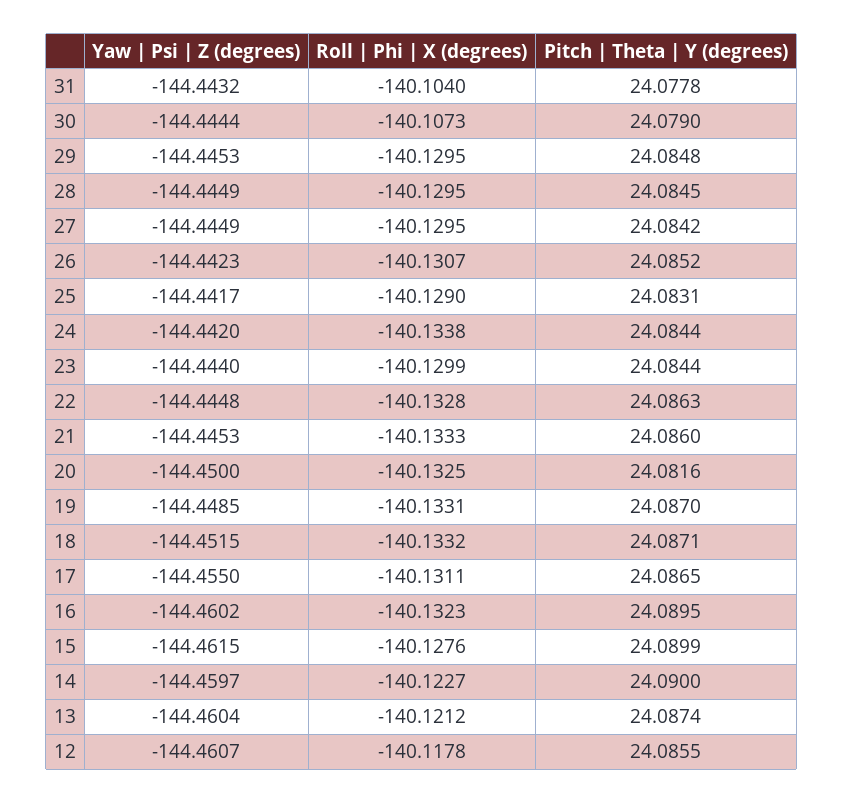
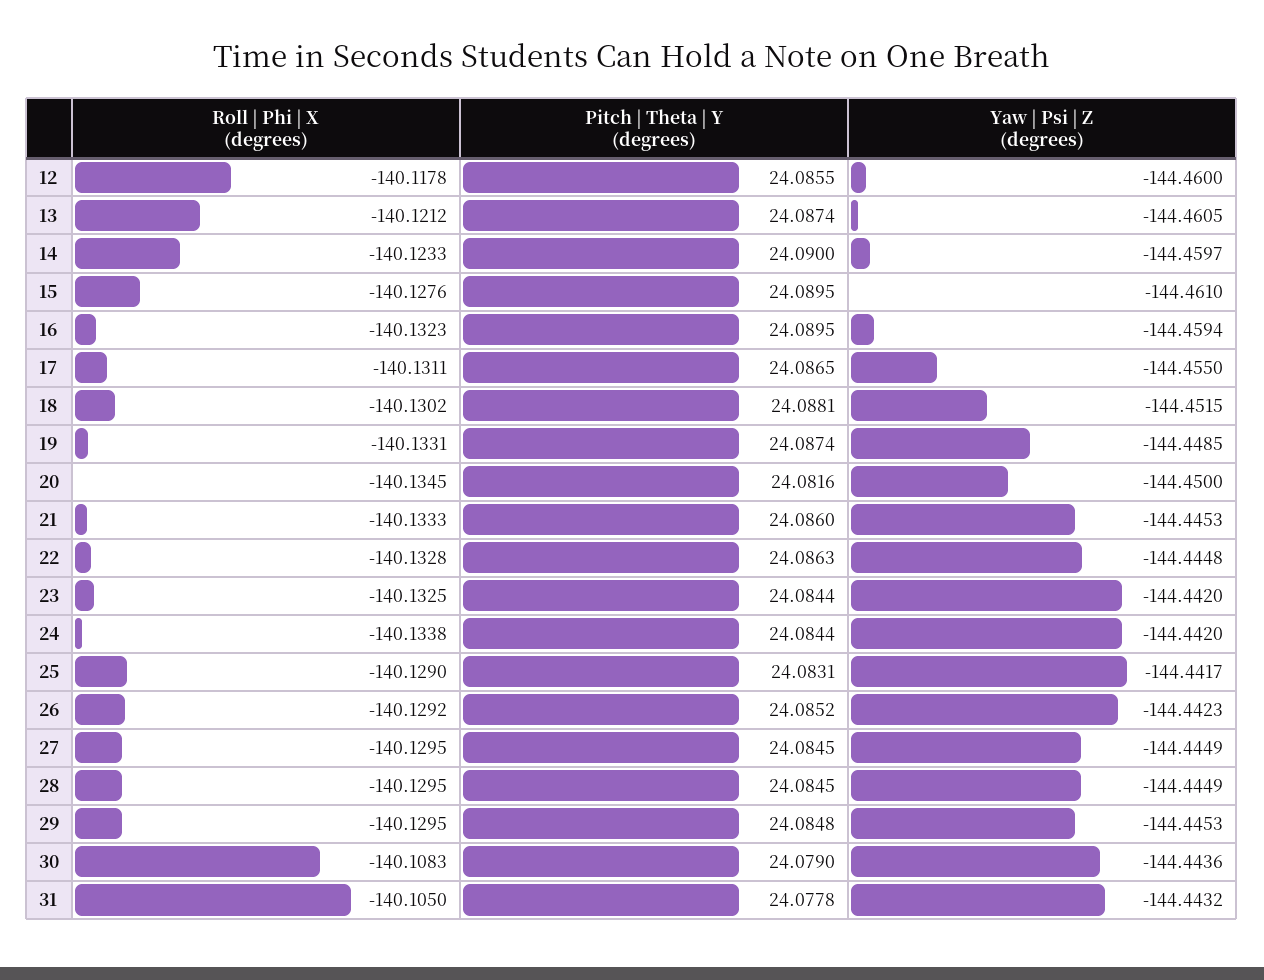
  {
    "Yaw | Psi | Z (degrees)": {
      "31": -144.4432,
-     "30": -144.4444,
+     "30": -144.4436,
      "29": -144.4453,
      "28": -144.4449,
      "27": -144.4449,
      "26": -144.4423,
      "25": -144.4417,
      "24": -144.442,
-     "23": -144.444,
+     "23": -144.442,
      "22": -144.4448,
      "21": -144.4453,
      "20": -144.45,
      "19": -144.4485,
      "18": -144.4515,
      "17": -144.455,
-     "16": -144.4602,
+     "16": -144.4594,
-     "15": -144.4615,
+     "15": -144.461,
      "14": -144.4597,
-     "13": -144.4604,
+     "13": -144.4605,
-     "12": -144.4607
+     "12": -144.46
    },
    "Roll | Phi | X (degrees)": {
-     "31": -140.104,
+     "31": -140.105,
-     "30": -140.1073,
+     "30": -140.1083,
      "29": -140.1295,
      "28": -140.1295,
      "27": -140.1295,
-     "26": -140.1307,
+     "26": -140.1292,
      "25": -140.129,
      "24": -140.1338,
-     "23": -140.1299,
+     "23": -140.1325,
      "22": -140.1328,
      "21": -140.1333,
-     "20": -140.1325,
+     "20": -140.1345,
      "19": -140.1331,
-     "18": -140.1332,
+     "18": -140.1302,
      "17": -140.1311,
      "16": -140.1323,
      "15": -140.1276,
-     "14": -140.1227,
+     "14": -140.1233,
      "13": -140.1212,
      "12": -140.1178
    },
    "Pitch | Theta | Y (degrees)": {
      "31": 24.0778,
      "30": 24.079,
      "29": 24.0848,
      "28": 24.0845,
-     "27": 24.0842,
+     "27": 24.0845,
      "26": 24.0852,
      "25": 24.0831,
      "24": 24.0844,
      "23": 24.0844,
      "22": 24.0863,
      "21": 24.086,
      "20": 24.0816,
-     "19": 24.087,
+     "19": 24.0874,
-     "18": 24.0871,
+     "18": 24.0881,
      "17": 24.0865,
      "16": 24.0895,
-     "15": 24.0899,
+     "15": 24.0895,
      "14": 24.09,
      "13": 24.0874,
      "12": 24.0855
    }
  }

